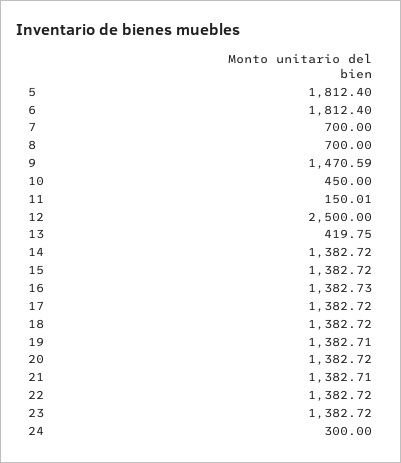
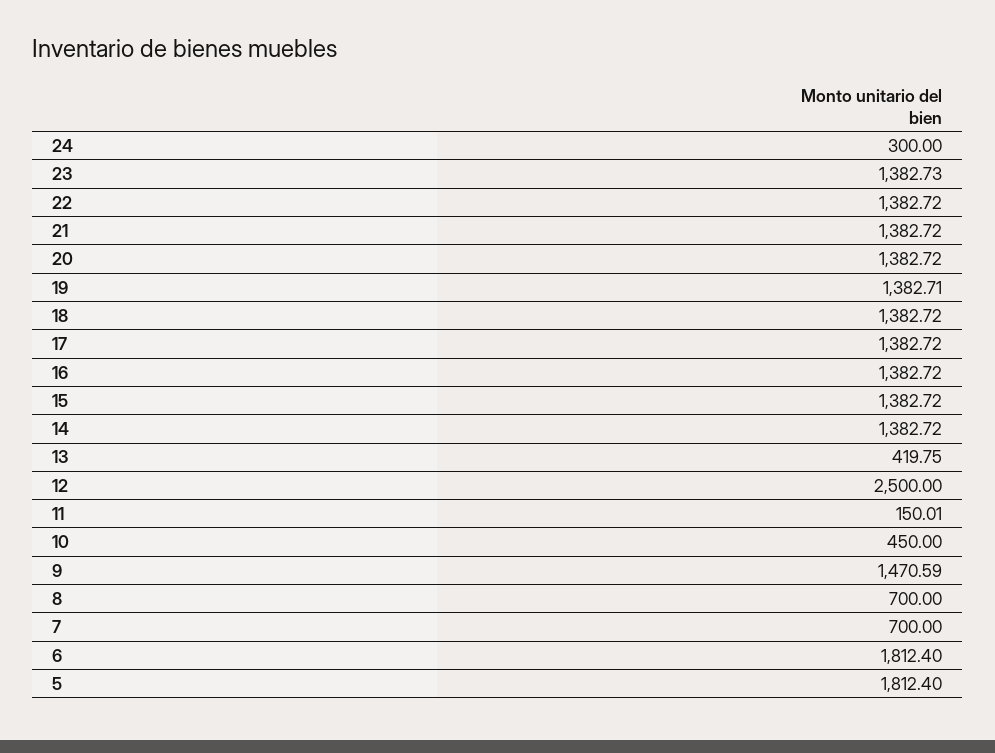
  {
    "5": 1812.4,
    "6": 1812.4,
    "7": 700,
    "8": 700,
    "9": 1470.59,
    "10": 450,
    "11": 150.01,
    "12": 2500,
    "13": 419.75,
    "14": 1382.72,
    "15": 1382.72,
-   "16": 1382.73,
+   "16": 1382.72,
    "17": 1382.72,
    "18": 1382.72,
    "19": 1382.71,
    "20": 1382.72,
-   "21": 1382.71,
+   "21": 1382.72,
    "22": 1382.72,
-   "23": 1382.72,
+   "23": 1382.73,
    "24": 300
  }

